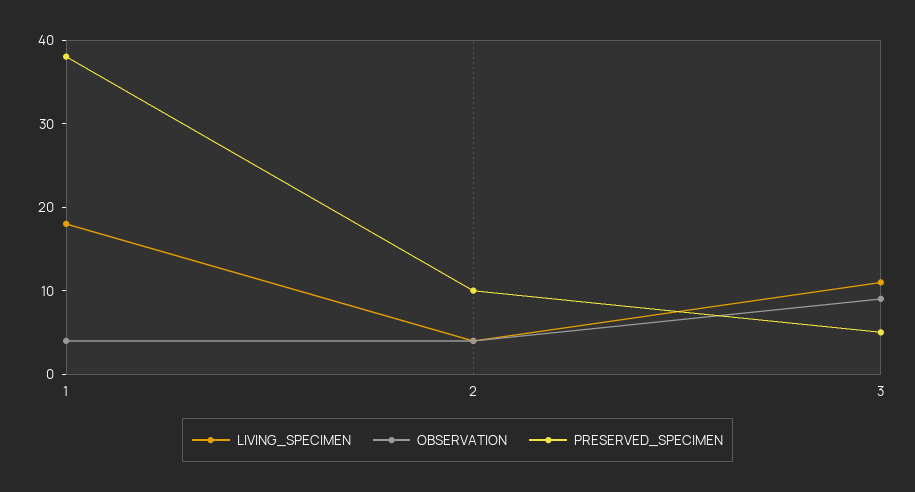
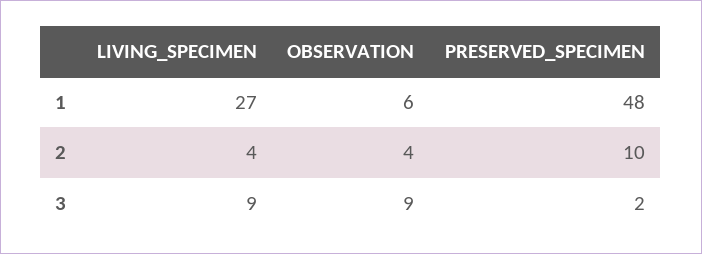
  {
    "LIVING_SPECIMEN": {
-     "1": 18,
+     "1": 27,
      "2": 4,
-     "3": 11
+     "3": 9
    },
    "OBSERVATION": {
-     "1": 4,
+     "1": 6,
      "2": 4,
      "3": 9
    },
    "PRESERVED_SPECIMEN": {
-     "1": 38,
+     "1": 48,
      "2": 10,
-     "3": 5
+     "3": 2
    }
  }

